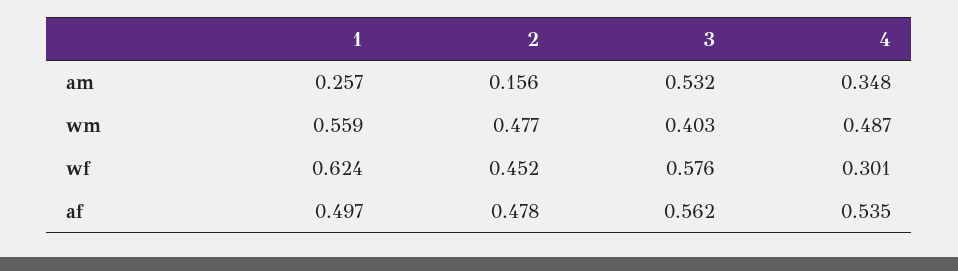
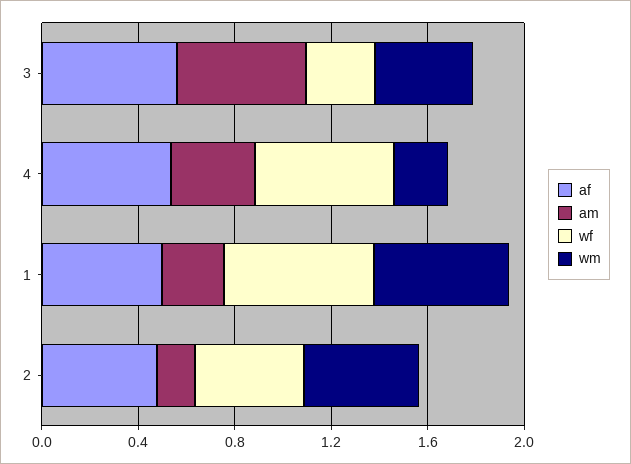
  {
    "am": {
      "1": 0.257,
      "2": 0.156,
      "3": 0.532,
      "4": 0.348
    },
    "wm": {
      "1": 0.559,
      "2": 0.477,
      "3": 0.403,
-     "4": 0.487
+     "4": 0.2
    },
    "wf": {
      "1": 0.624,
      "2": 0.452,
-     "3": 0.576,
+     "3": 0.3,
-     "4": 0.301
+     "4": 0.6
    },
    "af": {
      "1": 0.497,
      "2": 0.478,
      "3": 0.562,
      "4": 0.535
    }
  }

